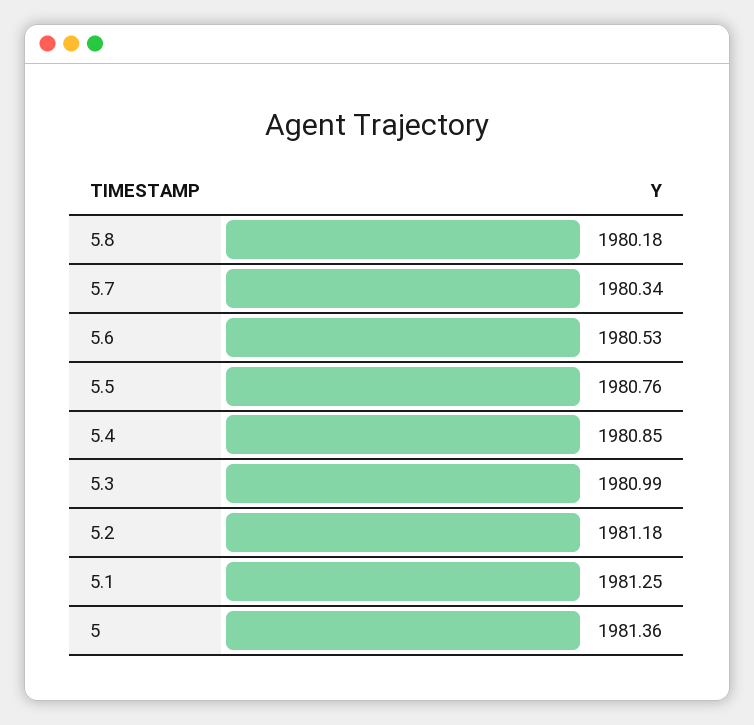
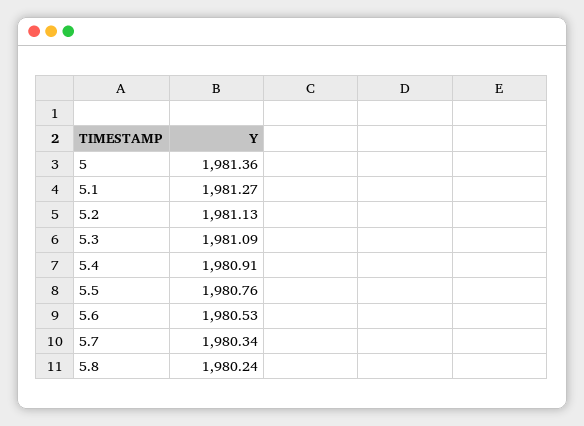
  {
-   "5.8": 1980.18,
+   "5.8": 1980.24,
    "5.7": 1980.34,
    "5.6": 1980.53,
    "5.5": 1980.76,
-   "5.4": 1980.85,
+   "5.4": 1980.91,
-   "5.3": 1980.99,
+   "5.3": 1981.09,
-   "5.2": 1981.18,
+   "5.2": 1981.13,
-   "5.1": 1981.25,
+   "5.1": 1981.27,
    "5": 1981.36
  }

